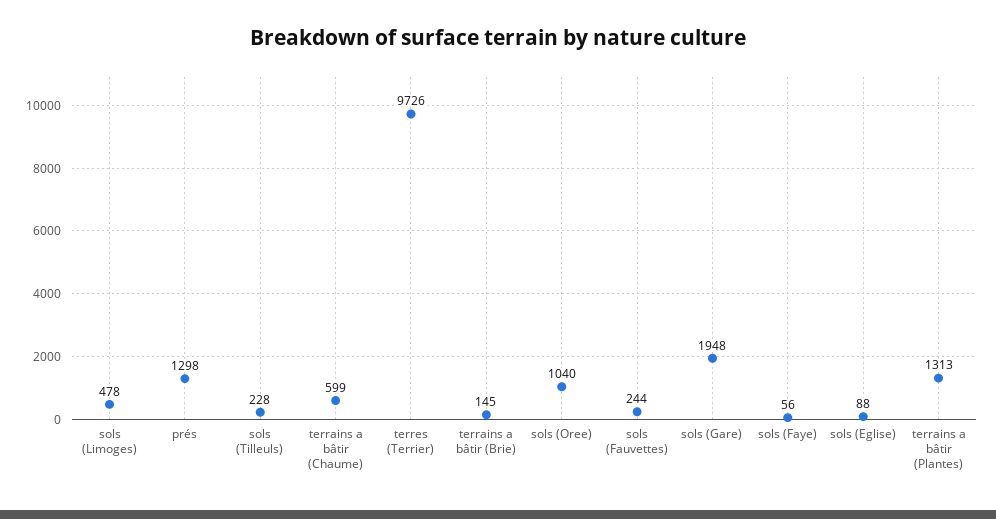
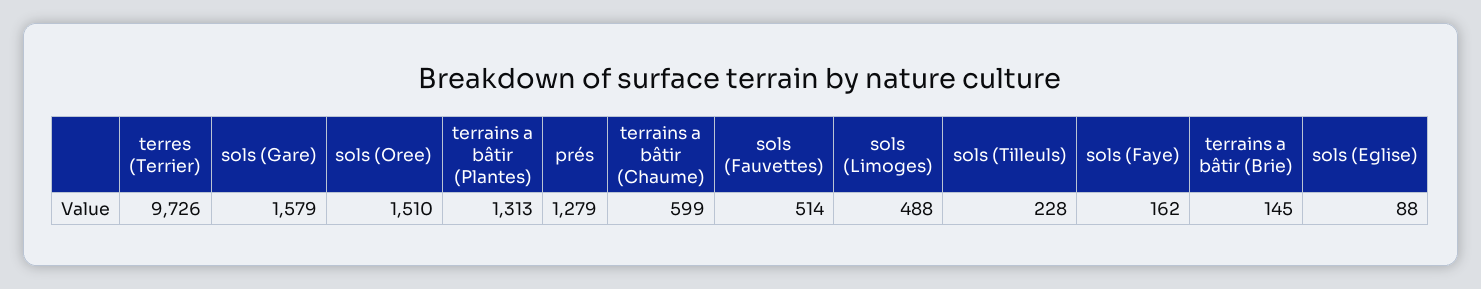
  {
-   "sols (Limoges)": 478,
+   "sols (Limoges)": 488,
-   "prés": 1298,
+   "prés": 1279,
    "sols (Tilleuls)": 228,
    "terrains a bâtir (Chaume)": 599,
    "terres (Terrier)": 9726,
    "terrains a bâtir (Brie)": 145,
-   "sols (Oree)": 1040,
+   "sols (Oree)": 1510,
-   "sols (Fauvettes)": 244,
+   "sols (Fauvettes)": 514,
-   "sols (Gare)": 1948,
+   "sols (Gare)": 1579,
-   "sols (Faye)": 56,
+   "sols (Faye)": 162,
    "sols (Eglise)": 88,
    "terrains a bâtir (Plantes)": 1313
  }

